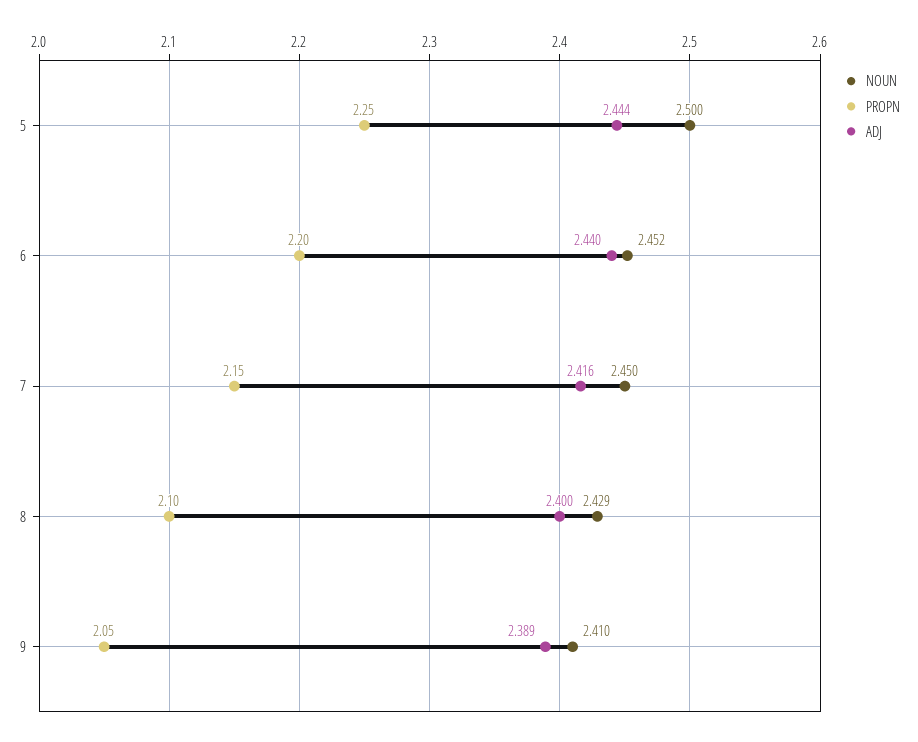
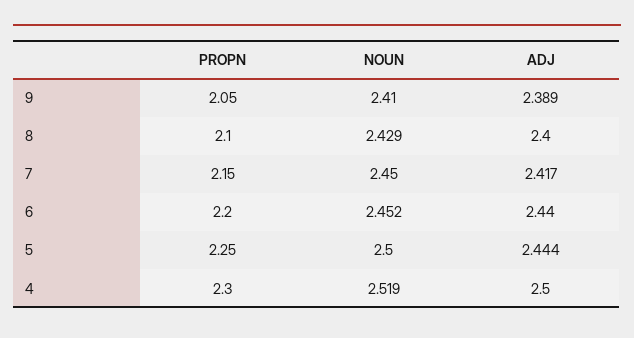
  {
    "NOUN": {
      "5": 2.5,
      "6": 2.452,
      "7": 2.45,
      "8": 2.429,
-     "9": 2.41
+     "9": 2.41,
+     "4": 2.519
    },
    "PROPN": {
      "5": 2.25,
      "6": 2.2,
      "7": 2.15,
      "8": 2.1,
-     "9": 2.05
+     "9": 2.05,
+     "4": 2.3
    },
    "ADJ": {
      "5": 2.444,
      "6": 2.44,
-     "7": 2.416,
+     "7": 2.417,
      "8": 2.4,
-     "9": 2.389
+     "9": 2.389,
+     "4": 2.5
    }
  }

